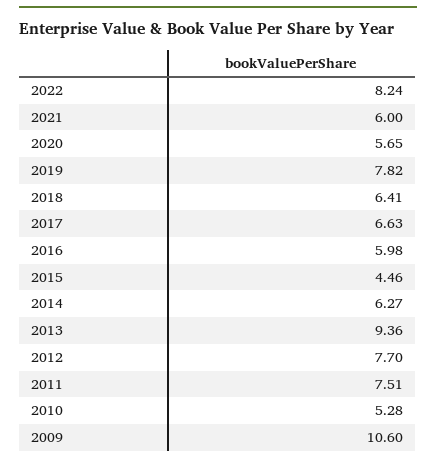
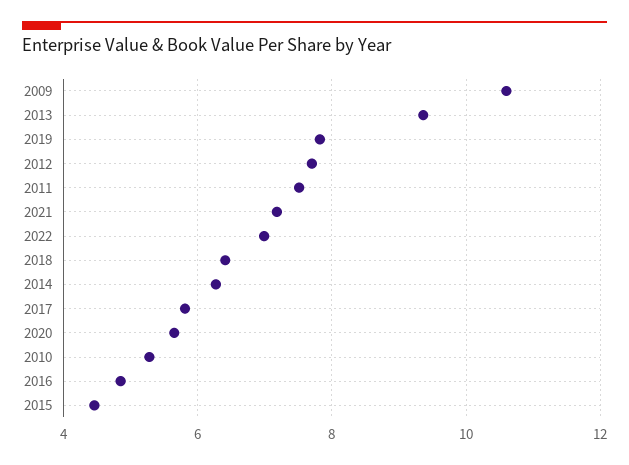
  {
-   "2022": 8.24,
+   "2022": 7,
-   "2021": 6,
+   "2021": 7.2,
    "2020": 5.65,
    "2019": 7.82,
    "2018": 6.41,
-   "2017": 6.63,
+   "2017": 5.8,
-   "2016": 5.98,
+   "2016": 4.8,
    "2015": 4.46,
    "2014": 6.27,
    "2013": 9.36,
    "2012": 7.7,
    "2011": 7.51,
    "2010": 5.28,
    "2009": 10.6
  }

